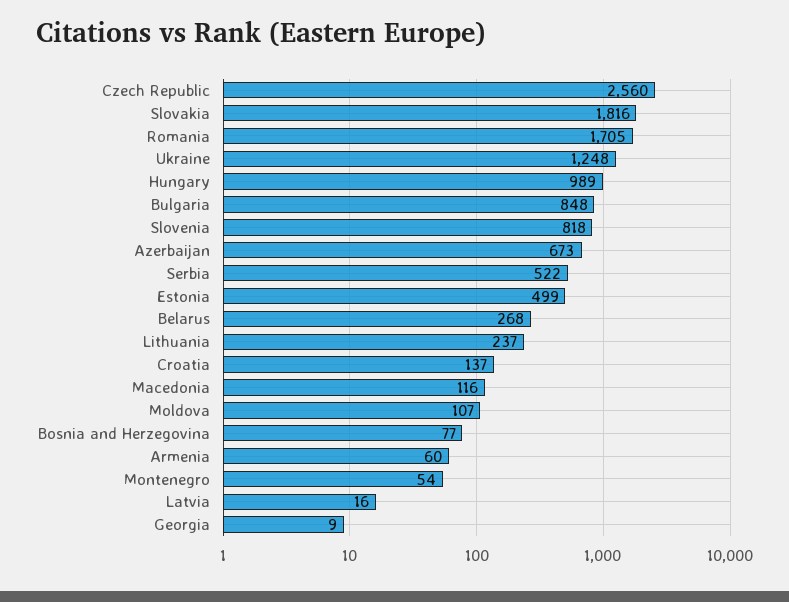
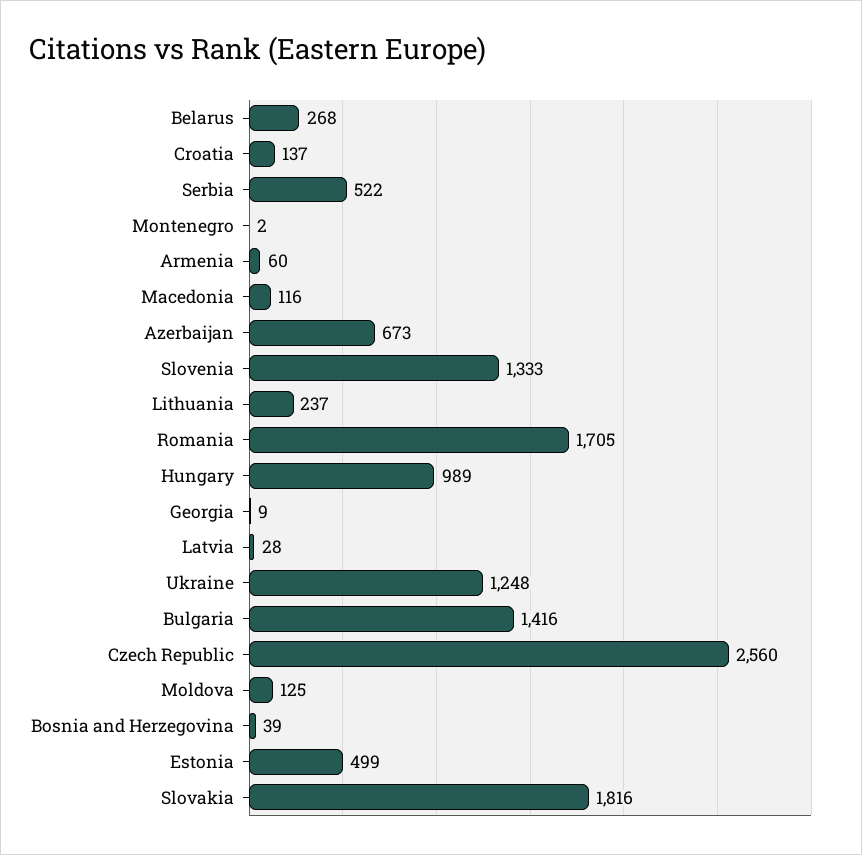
  {
    "Czech Republic": 2560,
    "Slovakia": 1816,
    "Romania": 1705,
    "Ukraine": 1248,
    "Hungary": 989,
-   "Bulgaria": 848,
+   "Bulgaria": 1416,
-   "Slovenia": 818,
+   "Slovenia": 1333,
    "Azerbaijan": 673,
    "Serbia": 522,
    "Estonia": 499,
    "Belarus": 268,
    "Lithuania": 237,
    "Croatia": 137,
    "Macedonia": 116,
-   "Moldova": 107,
+   "Moldova": 125,
-   "Bosnia and Herzegovina": 77,
+   "Bosnia and Herzegovina": 39,
    "Armenia": 60,
-   "Montenegro": 54,
+   "Montenegro": 2,
-   "Latvia": 16,
+   "Latvia": 28,
    "Georgia": 9
  }

